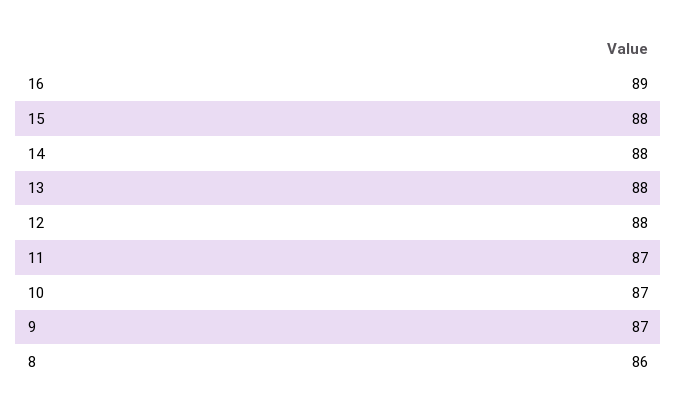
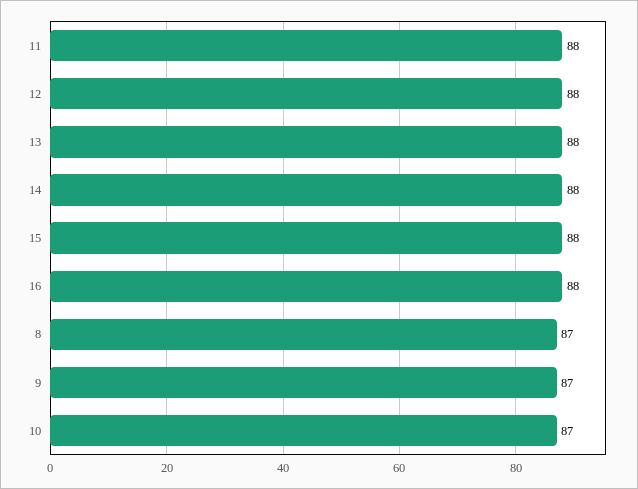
  {
-   "16": 89,
+   "16": 88,
    "15": 88,
    "14": 88,
    "13": 88,
    "12": 88,
-   "11": 87,
+   "11": 88,
    "10": 87,
    "9": 87,
-   "8": 86
+   "8": 87
  }

